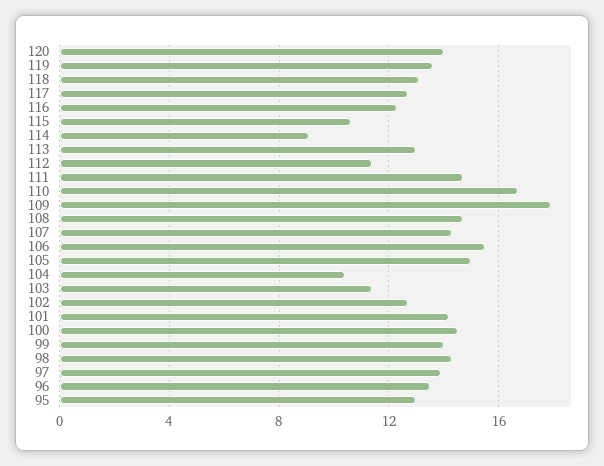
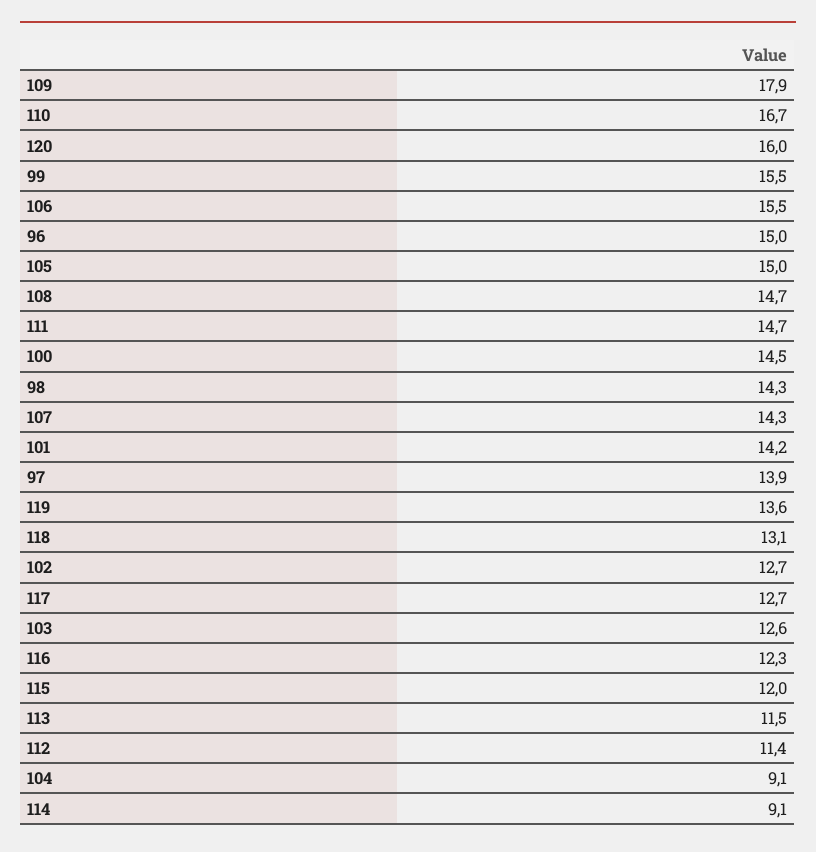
  {
-   "120": 14,
+   "120": 16,
    "119": 13.6,
    "118": 13.1,
    "117": 12.7,
    "116": 12.3,
-   "115": 10.5,
+   "115": 12,
    "114": 9.1,
-   "113": 13,
+   "113": 11.5,
    "112": 11.4,
    "111": 14.7,
    "110": 16.7,
    "109": 17.9,
    "108": 14.7,
    "107": 14.3,
    "106": 15.5,
    "105": 15,
-   "104": 10.5,
+   "104": 9.1,
-   "103": 11.5,
+   "103": 12.6,
    "102": 12.7,
    "101": 14.2,
    "100": 14.5,
-   "99": 14,
+   "99": 15.5,
    "98": 14.3,
    "97": 13.9,
-   "96": 13.5,
+   "96": 15
-   "95": 13
  }

